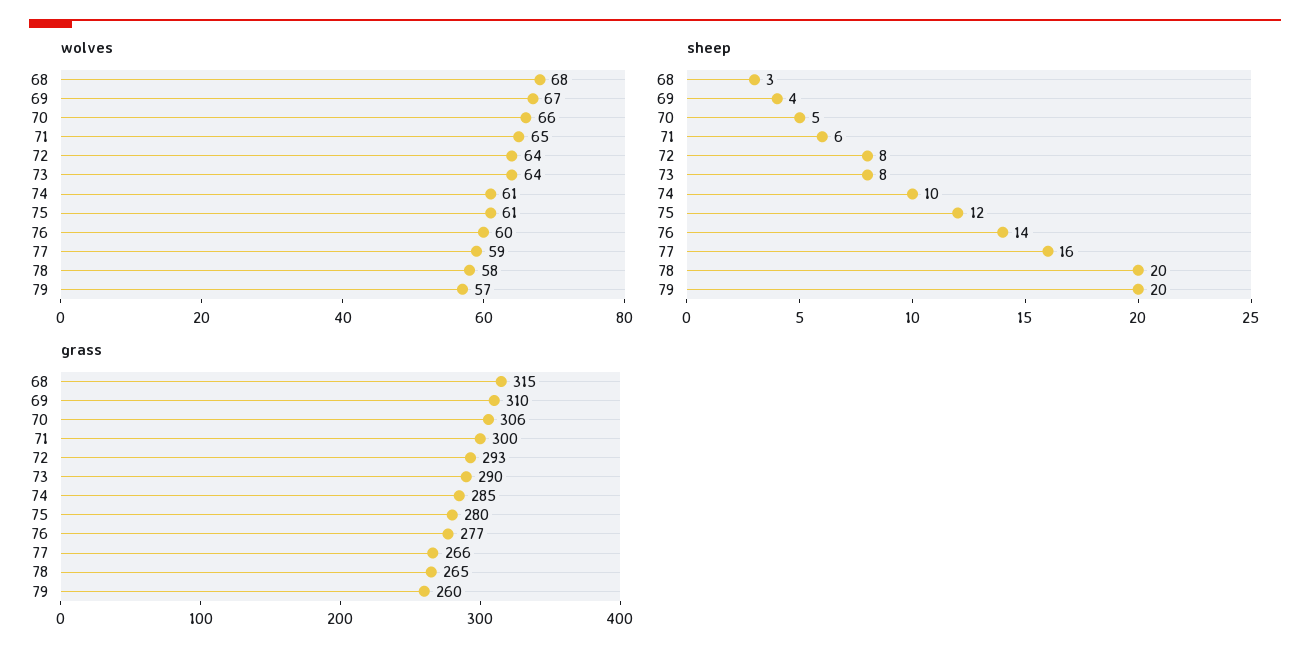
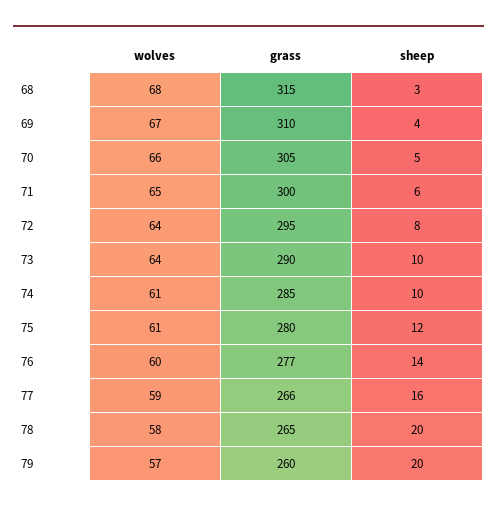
  {
    "wolves": {
      "68": 68,
      "69": 67,
      "70": 66,
      "71": 65,
      "72": 64,
      "73": 64,
      "74": 61,
      "75": 61,
      "76": 60,
      "77": 59,
      "78": 58,
      "79": 57
    },
    "sheep": {
      "68": 3,
      "69": 4,
      "70": 5,
      "71": 6,
      "72": 8,
-     "73": 8,
+     "73": 10,
      "74": 10,
      "75": 12,
      "76": 14,
      "77": 16,
      "78": 20,
      "79": 20
    },
    "grass": {
      "68": 315,
      "69": 310,
-     "70": 306,
+     "70": 305,
      "71": 300,
-     "72": 293,
+     "72": 295,
      "73": 290,
      "74": 285,
      "75": 280,
      "76": 277,
      "77": 266,
      "78": 265,
      "79": 260
    }
  }

